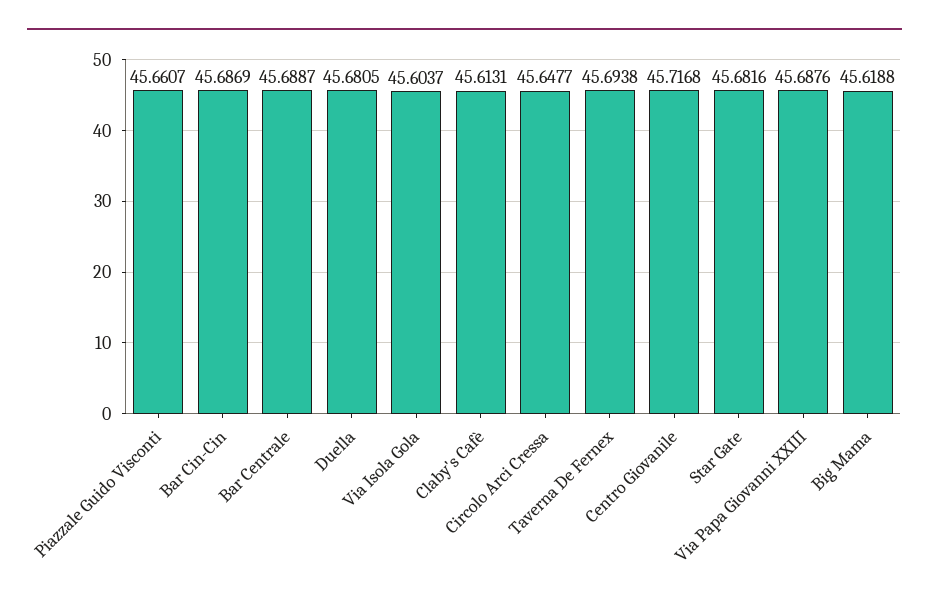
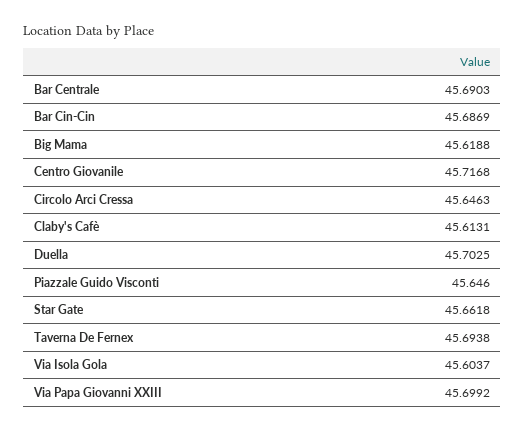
  {
-   "Piazzale Guido Visconti": 45.6607,
+   "Piazzale Guido Visconti": 45.646,
    "Bar Cin-Cin": 45.6869,
-   "Bar Centrale": 45.6887,
+   "Bar Centrale": 45.6903,
-   "Duella": 45.6805,
+   "Duella": 45.7025,
    "Via Isola Gola": 45.6037,
    "Claby's Cafè": 45.6131,
-   "Circolo Arci Cressa": 45.6477,
+   "Circolo Arci Cressa": 45.6463,
    "Taverna De Fernex": 45.6938,
    "Centro Giovanile": 45.7168,
-   "Star Gate": 45.6816,
+   "Star Gate": 45.6618,
-   "Via Papa Giovanni XXIII": 45.6876,
+   "Via Papa Giovanni XXIII": 45.6992,
    "Big Mama": 45.6188
  }

